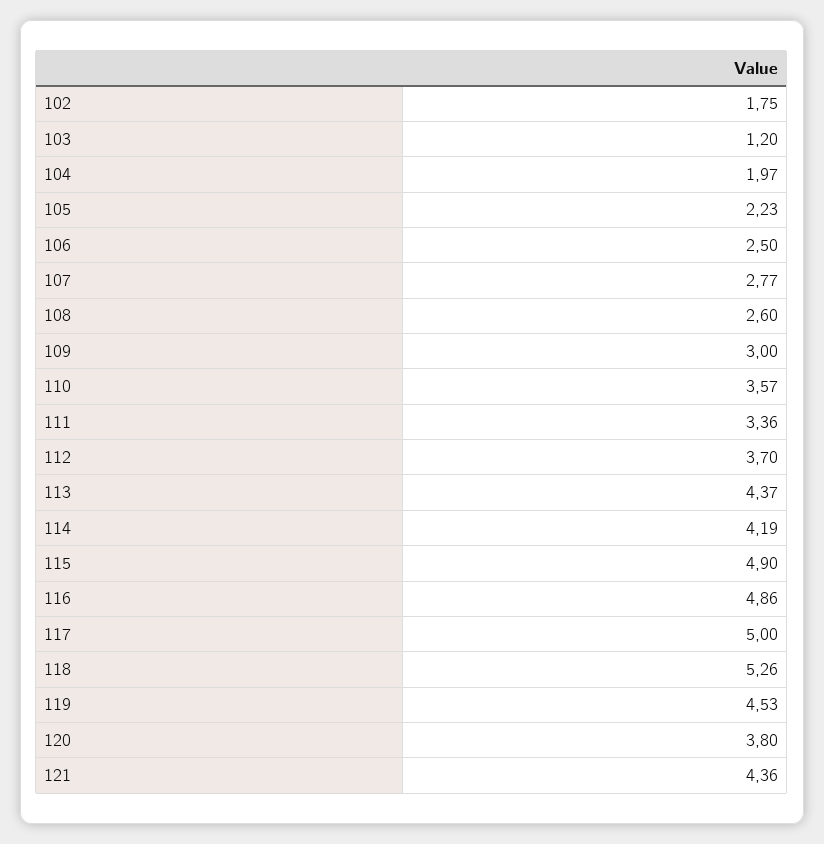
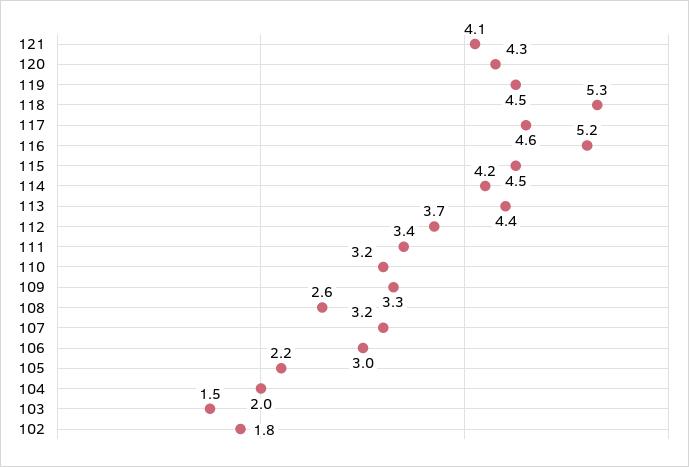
  {
    "102": 1.75,
-   "103": 1.2,
+   "103": 1.5,
    "104": 1.97,
    "105": 2.23,
-   "106": 2.5,
+   "106": 3,
-   "107": 2.77,
+   "107": 3.2,
    "108": 2.6,
-   "109": 3,
+   "109": 3.3,
-   "110": 3.57,
+   "110": 3.2,
    "111": 3.36,
    "112": 3.7,
    "113": 4.37,
    "114": 4.19,
-   "115": 4.9,
+   "115": 4.5,
-   "116": 4.86,
+   "116": 5.2,
-   "117": 5,
+   "117": 4.6,
    "118": 5.26,
    "119": 4.53,
-   "120": 3.8,
+   "120": 4.3,
-   "121": 4.36
+   "121": 4.1
  }

